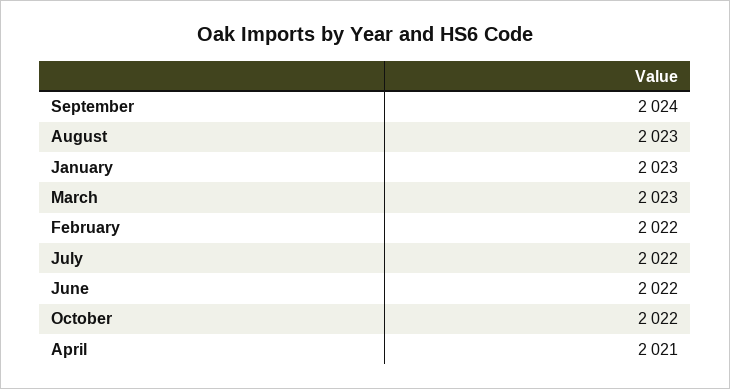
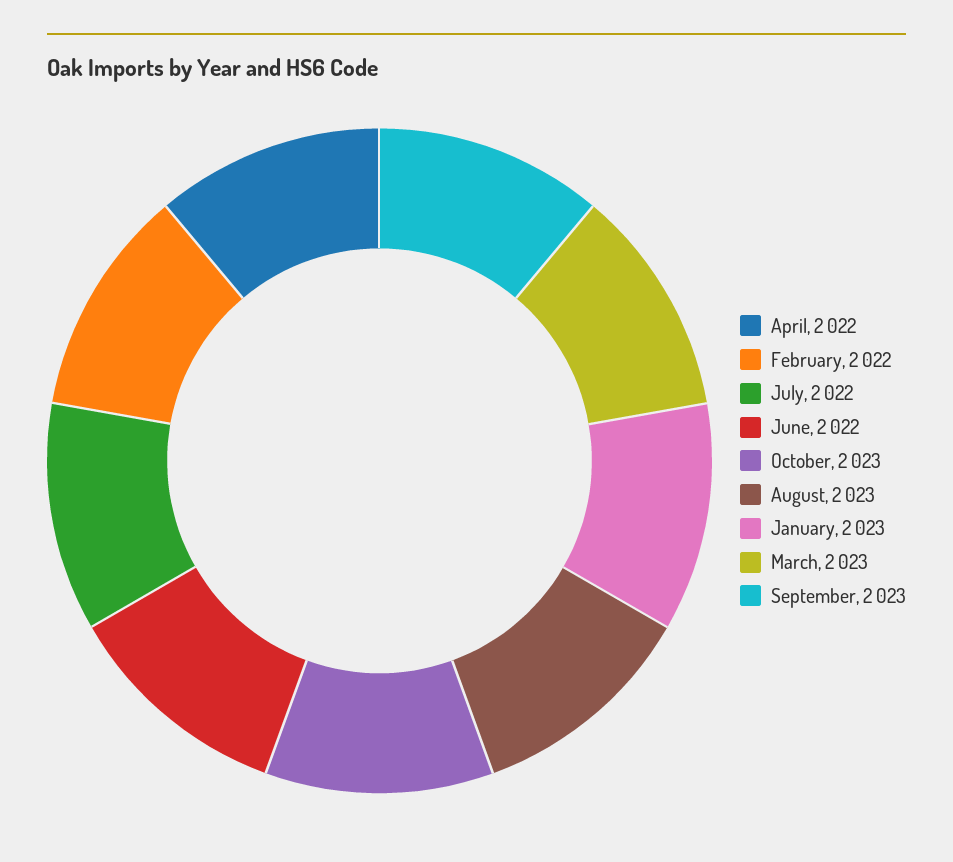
  {
-   "September": 2024,
+   "September": 2023,
    "August": 2023,
    "January": 2023,
    "March": 2023,
    "February": 2022,
    "July": 2022,
    "June": 2022,
-   "October": 2022,
+   "October": 2023,
-   "April": 2021
+   "April": 2022
  }

